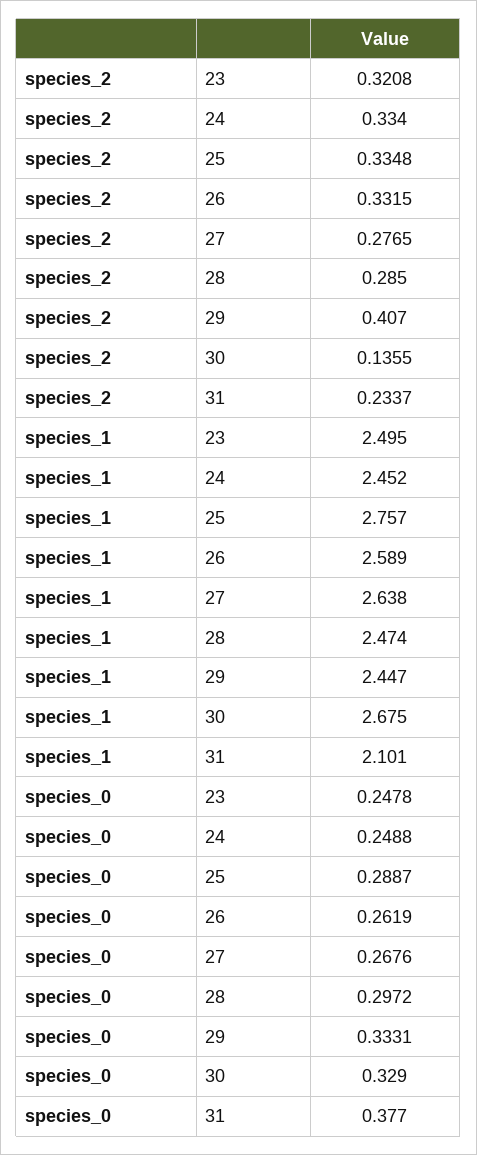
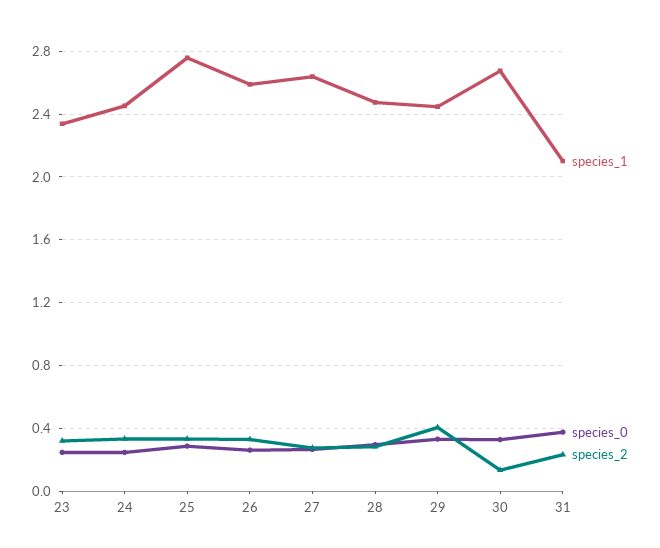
  {
    "species_2": {
      "23": 0.3208,
      "24": 0.334,
      "25": 0.3348,
      "26": 0.3315,
      "27": 0.2765,
      "28": 0.285,
      "29": 0.407,
      "30": 0.1355,
      "31": 0.2337
    },
    "species_1": {
-     "23": 2.495,
+     "23": 2.35,
      "24": 2.452,
      "25": 2.757,
      "26": 2.589,
      "27": 2.638,
      "28": 2.474,
      "29": 2.447,
      "30": 2.675,
      "31": 2.101
    },
    "species_0": {
      "23": 0.2478,
      "24": 0.2488,
      "25": 0.2887,
      "26": 0.2619,
      "27": 0.2676,
      "28": 0.2972,
      "29": 0.3331,
      "30": 0.329,
      "31": 0.377
    }
  }

